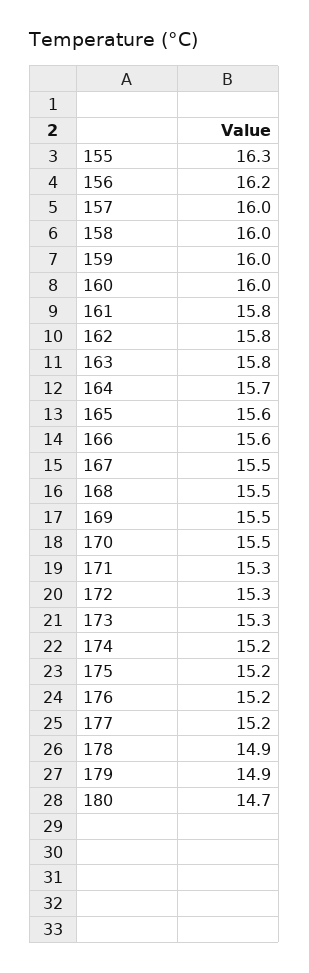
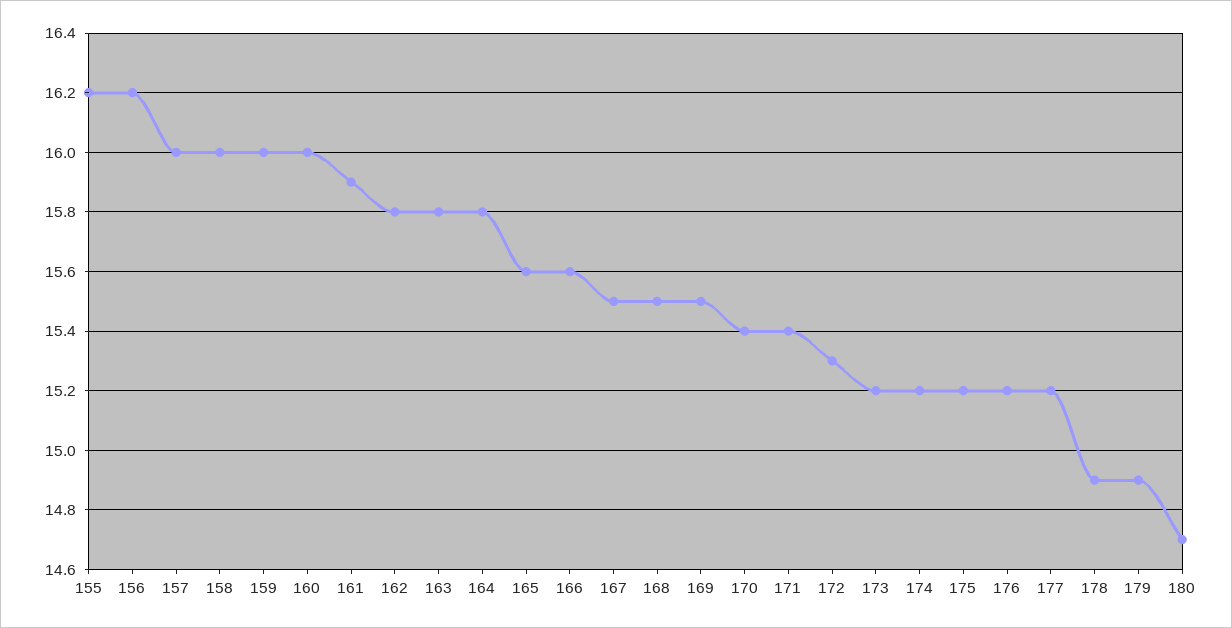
  {
-   "155": 16.3,
+   "155": 16.2,
    "156": 16.2,
    "157": 16,
    "158": 16,
    "159": 16,
    "160": 16,
-   "161": 15.8,
+   "161": 15.9,
    "162": 15.8,
    "163": 15.8,
-   "164": 15.7,
+   "164": 15.8,
    "165": 15.6,
    "166": 15.6,
    "167": 15.5,
    "168": 15.5,
    "169": 15.5,
-   "170": 15.5,
+   "170": 15.4,
-   "171": 15.3,
+   "171": 15.4,
    "172": 15.3,
-   "173": 15.3,
+   "173": 15.2,
    "174": 15.2,
    "175": 15.2,
    "176": 15.2,
    "177": 15.2,
    "178": 14.9,
    "179": 14.9,
    "180": 14.7
  }

